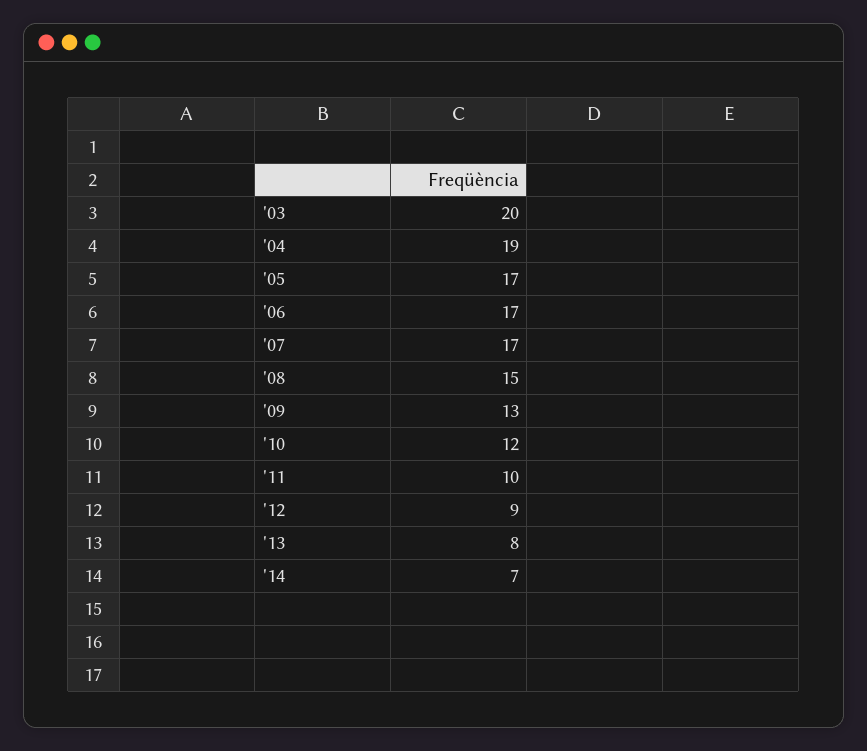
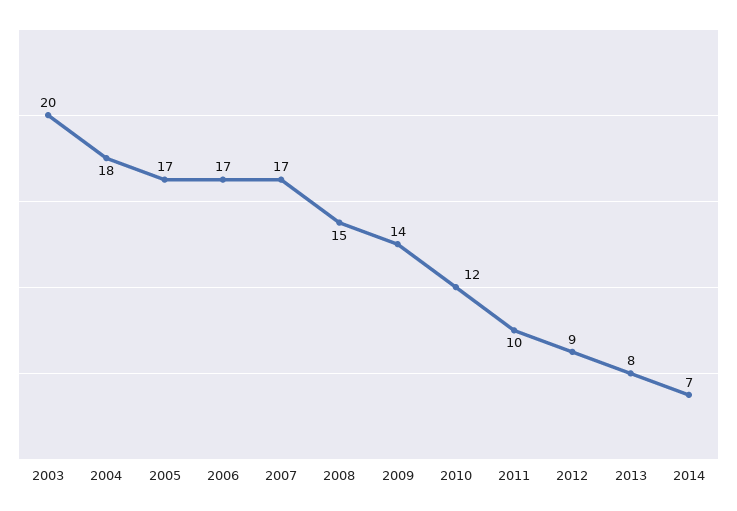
  {
    "'03": 20,
-   "'04": 19,
+   "'04": 18,
    "'05": 17,
    "'06": 17,
    "'07": 17,
    "'08": 15,
-   "'09": 13,
+   "'09": 14,
    "'10": 12,
    "'11": 10,
    "'12": 9,
    "'13": 8,
    "'14": 7
  }

